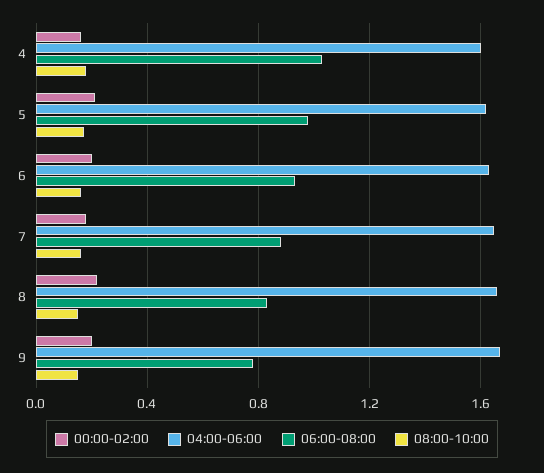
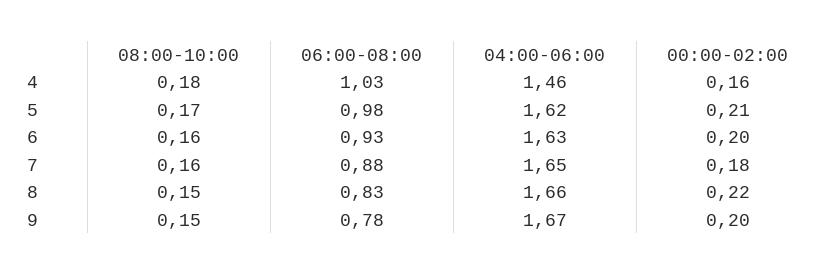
  {
    "00:00-02:00": {
      "4": 0.16,
      "5": 0.21,
      "6": 0.2,
      "7": 0.18,
      "8": 0.22,
      "9": 0.2
    },
    "04:00-06:00": {
-     "4": 1.6,
+     "4": 1.46,
      "5": 1.62,
      "6": 1.63,
      "7": 1.65,
      "8": 1.66,
      "9": 1.67
    },
    "06:00-08:00": {
      "4": 1.03,
      "5": 0.98,
      "6": 0.93,
      "7": 0.88,
      "8": 0.83,
      "9": 0.78
    },
    "08:00-10:00": {
      "4": 0.18,
      "5": 0.17,
      "6": 0.16,
      "7": 0.16,
      "8": 0.15,
      "9": 0.15
    }
  }

